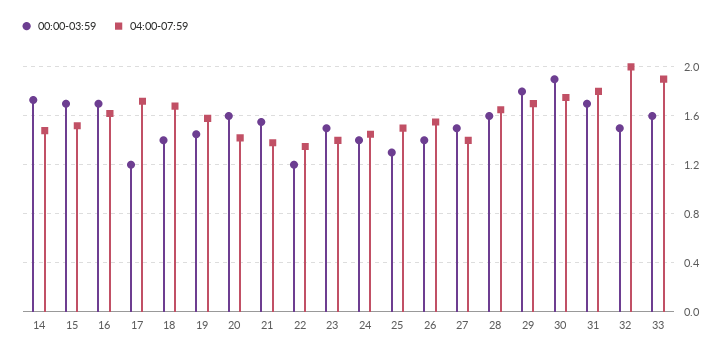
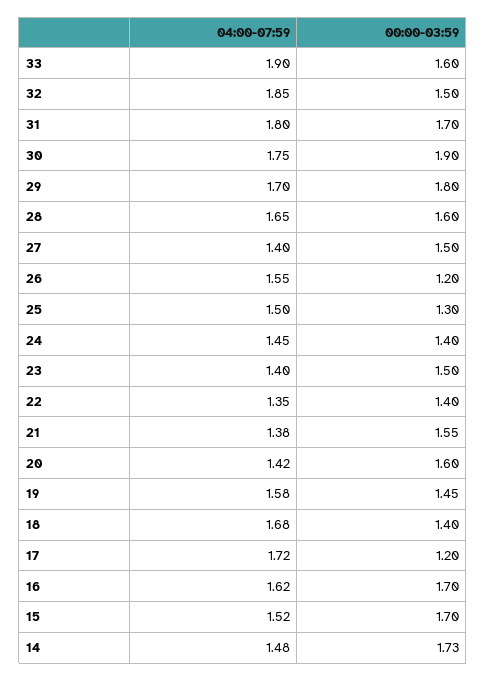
  {
    "00:00-03:59": {
      "14": 1.73,
      "15": 1.7,
      "16": 1.7,
      "17": 1.2,
      "18": 1.4,
      "19": 1.45,
      "20": 1.6,
      "21": 1.55,
-     "22": 1.2,
+     "22": 1.4,
      "23": 1.5,
      "24": 1.4,
      "25": 1.3,
-     "26": 1.4,
+     "26": 1.2,
      "27": 1.5,
      "28": 1.6,
      "29": 1.8,
      "30": 1.9,
      "31": 1.7,
      "32": 1.5,
      "33": 1.6
    },
    "04:00-07:59": {
      "14": 1.48,
      "15": 1.52,
      "16": 1.62,
      "17": 1.72,
      "18": 1.68,
      "19": 1.58,
      "20": 1.42,
      "21": 1.38,
      "22": 1.35,
      "23": 1.4,
      "24": 1.45,
      "25": 1.5,
      "26": 1.55,
      "27": 1.4,
      "28": 1.65,
      "29": 1.7,
      "30": 1.75,
      "31": 1.8,
-     "32": 2,
+     "32": 1.85,
      "33": 1.9
    }
  }

